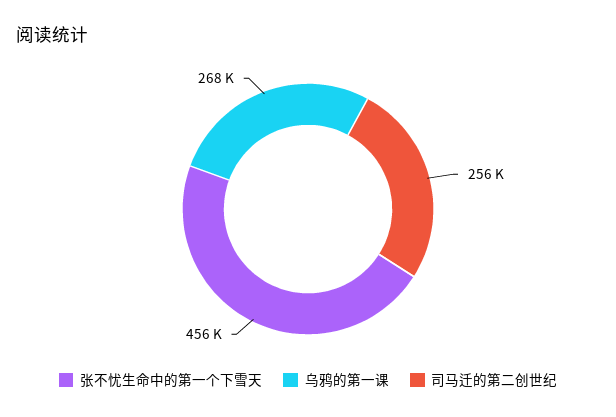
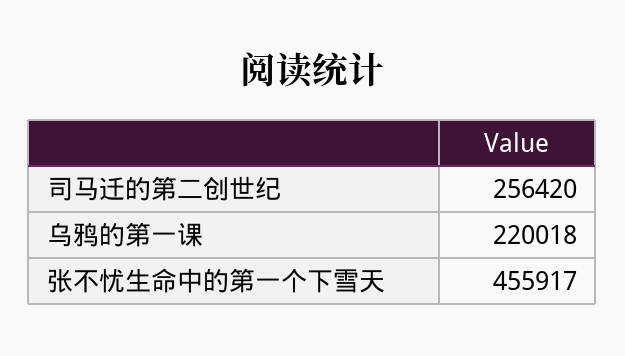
  {
    "张不忧生命中的第一个下雪天": 455917,
-   "乌鸦的第一课": 268000,
+   "乌鸦的第一课": 220018,
    "司马迁的第二创世纪": 256420
  }

